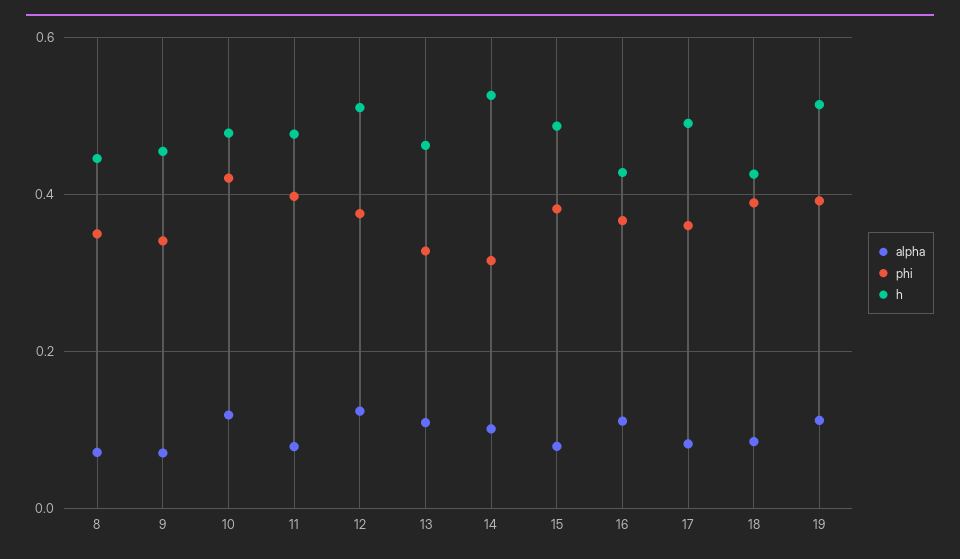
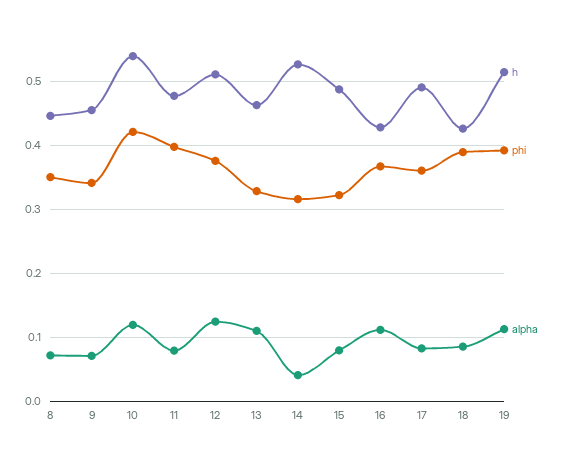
  {
    "alpha": {
      "8": 0.07,
      "9": 0.07,
      "10": 0.12,
      "11": 0.08,
      "12": 0.12,
      "13": 0.11,
-     "14": 0.1,
+     "14": 0.04,
      "15": 0.08,
      "16": 0.11,
      "17": 0.08,
      "18": 0.09,
      "19": 0.11
    },
    "phi": {
      "8": 0.35,
      "9": 0.34,
      "10": 0.42,
      "11": 0.4,
      "12": 0.38,
      "13": 0.33,
      "14": 0.32,
-     "15": 0.38,
+     "15": 0.32,
      "16": 0.37,
      "17": 0.36,
      "18": 0.39,
      "19": 0.39
    },
    "h": {
      "8": 0.45,
      "9": 0.46,
-     "10": 0.48,
+     "10": 0.54,
      "11": 0.48,
      "12": 0.51,
      "13": 0.46,
      "14": 0.53,
      "15": 0.49,
      "16": 0.43,
      "17": 0.49,
      "18": 0.43,
      "19": 0.51
    }
  }

